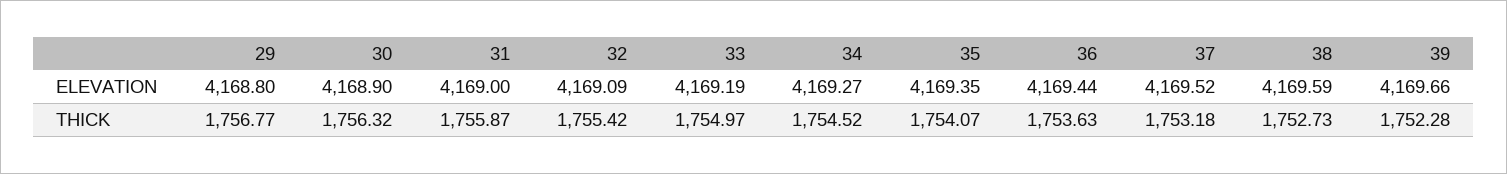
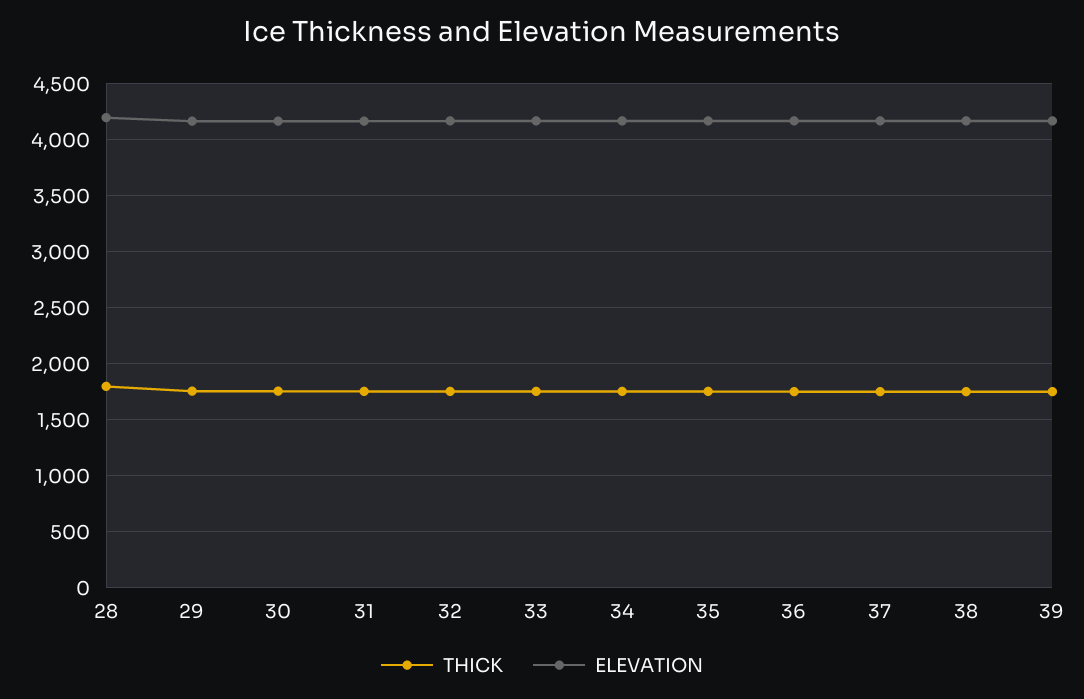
  {
    "ELEVATION": {
      "29": 4168.8,
      "30": 4168.9,
      "31": 4169,
      "32": 4169.09,
      "33": 4169.19,
      "34": 4169.27,
      "35": 4169.35,
      "36": 4169.44,
      "37": 4169.52,
      "38": 4169.59,
-     "39": 4169.66
+     "39": 4169.66,
+     "28": 4200
    },
    "THICK": {
      "29": 1756.77,
      "30": 1756.32,
      "31": 1755.87,
      "32": 1755.42,
      "33": 1754.97,
      "34": 1754.52,
      "35": 1754.07,
      "36": 1753.63,
      "37": 1753.18,
      "38": 1752.73,
-     "39": 1752.28
+     "39": 1752.28,
+     "28": 1800
    }
  }

